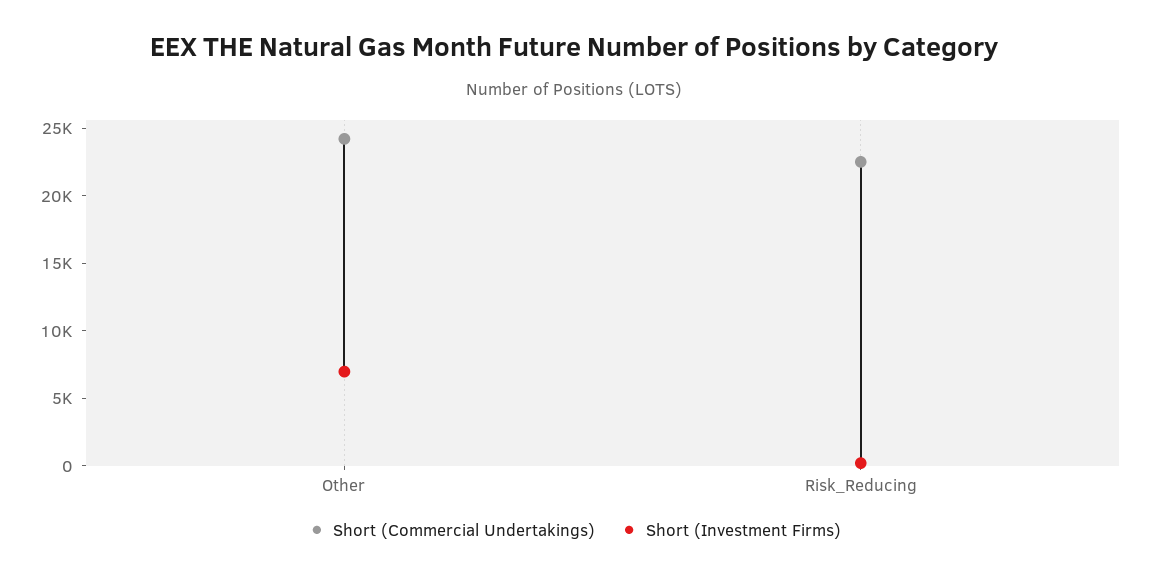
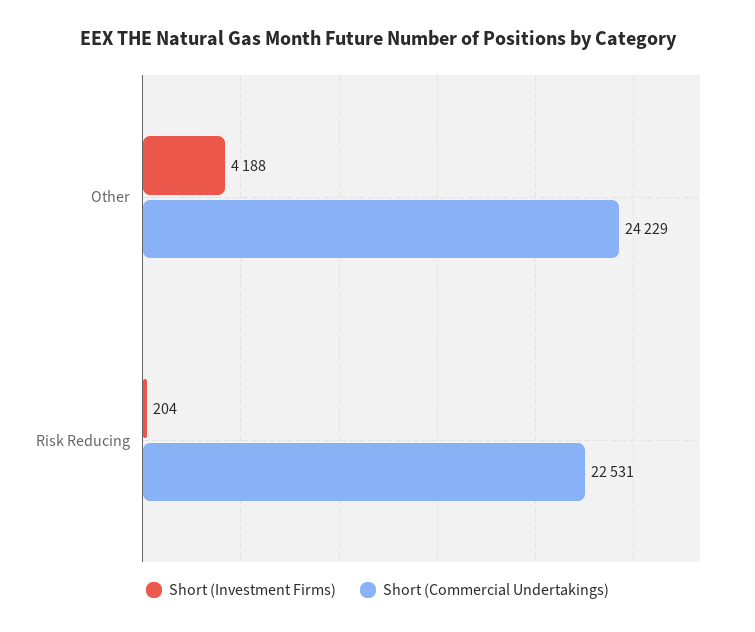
  {
    "Short (Commercial Undertakings)": {
      "Other": 24229,
      "Risk_Reducing": 22531
    },
    "Short (Investment Firms)": {
-     "Other": 7000,
+     "Other": 4188,
      "Risk_Reducing": 204
    }
  }

